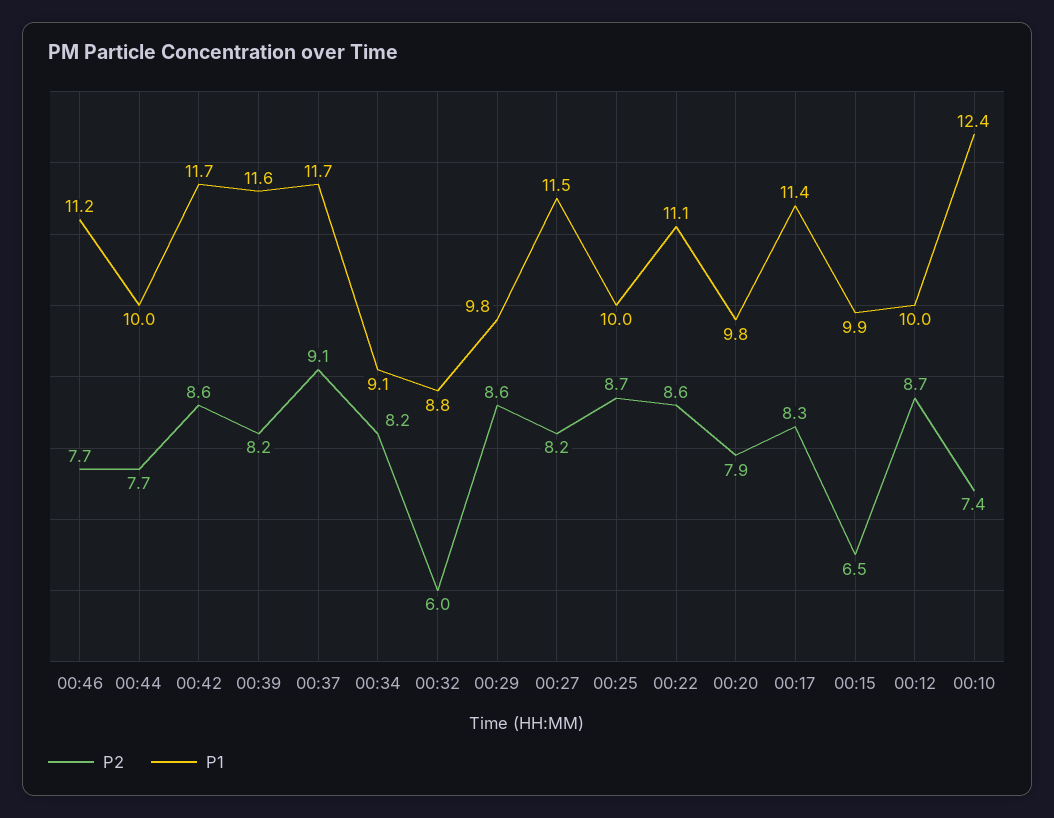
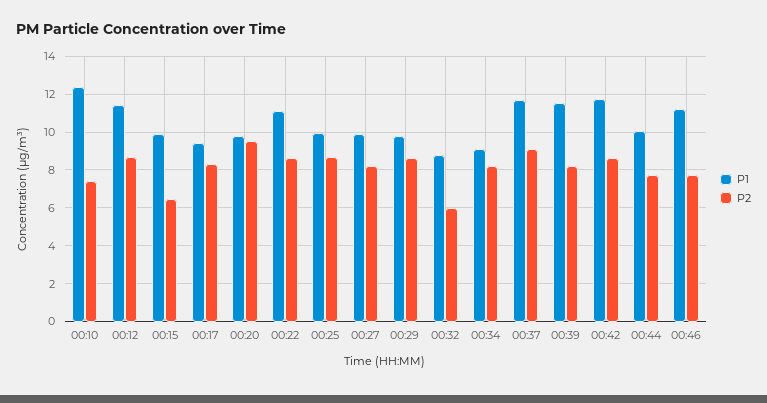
  {
    "P2": {
      "00:46": 7.7,
      "00:44": 7.7,
      "00:42": 8.6,
      "00:39": 8.2,
      "00:37": 9.1,
      "00:34": 8.2,
      "00:32": 6,
      "00:29": 8.6,
      "00:27": 8.2,
      "00:25": 8.7,
      "00:22": 8.6,
-     "00:20": 7.9,
+     "00:20": 9.5,
      "00:17": 8.3,
      "00:15": 6.5,
      "00:12": 8.7,
      "00:10": 7.4
    },
    "P1": {
      "00:46": 11.2,
      "00:44": 10,
      "00:42": 11.7,
      "00:39": 11.6,
      "00:37": 11.7,
      "00:34": 9.1,
      "00:32": 8.8,
      "00:29": 9.8,
-     "00:27": 11.5,
+     "00:27": 10,
      "00:25": 10,
      "00:22": 11.1,
      "00:20": 9.8,
-     "00:17": 11.4,
+     "00:17": 9.5,
      "00:15": 9.9,
-     "00:12": 10,
+     "00:12": 11.5,
      "00:10": 12.4
    }
  }

